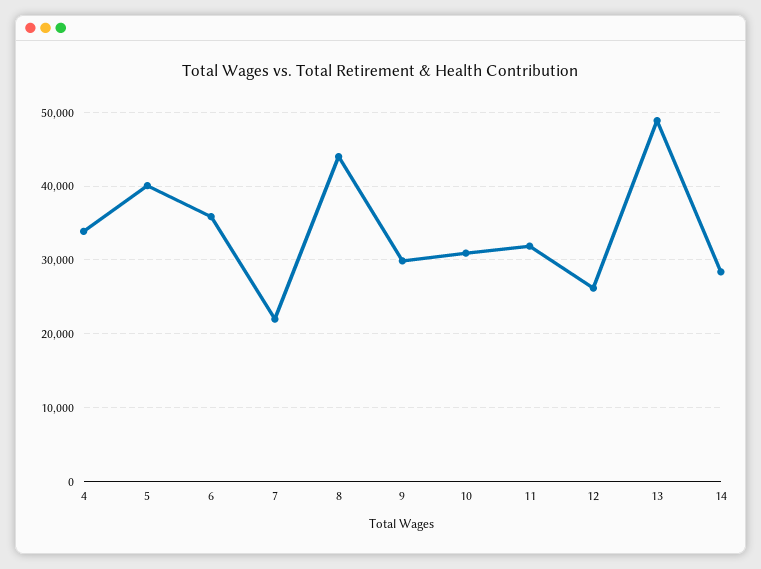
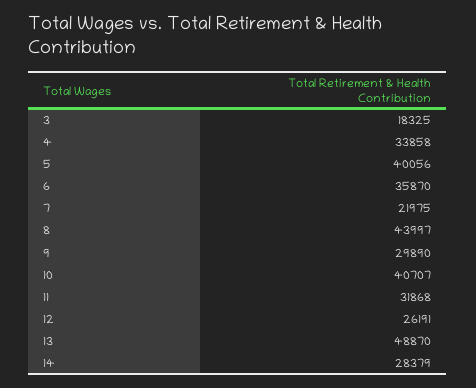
  {
    "4": 33858,
    "5": 40056,
    "6": 35870,
    "7": 21975,
    "8": 43997,
    "9": 29890,
-   "10": 31000,
+   "10": 40707,
    "11": 31868,
    "12": 26191,
    "13": 48870,
-   "14": 28379
+   "14": 28379,
+   "3": 18325
  }

